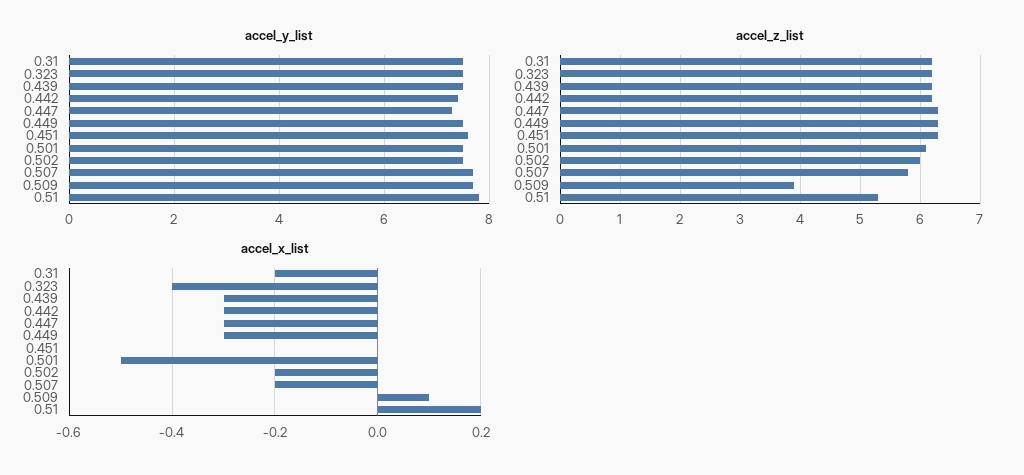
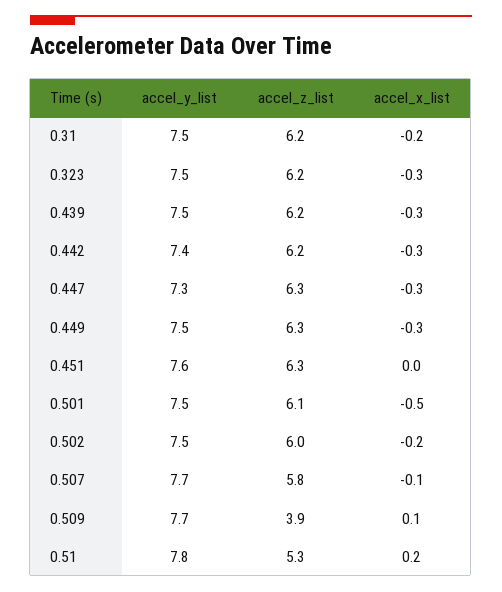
  {
    "accel_y_list": {
      "0.31": 7.5,
      "0.323": 7.5,
      "0.439": 7.5,
      "0.442": 7.4,
      "0.447": 7.3,
      "0.449": 7.5,
      "0.451": 7.6,
      "0.501": 7.5,
      "0.502": 7.5,
      "0.507": 7.7,
      "0.509": 7.7,
      "0.51": 7.8
    },
    "accel_z_list": {
      "0.31": 6.2,
      "0.323": 6.2,
      "0.439": 6.2,
      "0.442": 6.2,
      "0.447": 6.3,
      "0.449": 6.3,
      "0.451": 6.3,
      "0.501": 6.1,
      "0.502": 6,
      "0.507": 5.8,
      "0.509": 3.9,
      "0.51": 5.3
    },
    "accel_x_list": {
      "0.31": -0.2,
-     "0.323": -0.4,
+     "0.323": -0.3,
      "0.439": -0.3,
      "0.442": -0.3,
      "0.447": -0.3,
      "0.449": -0.3,
      "0.451": 0,
      "0.501": -0.5,
      "0.502": -0.2,
-     "0.507": -0.2,
+     "0.507": -0.1,
      "0.509": 0.1,
      "0.51": 0.2
    }
  }

